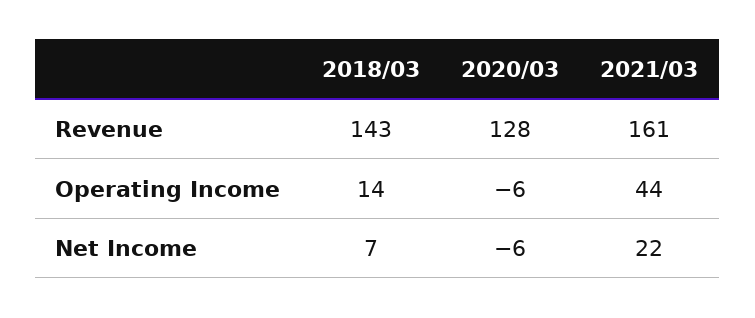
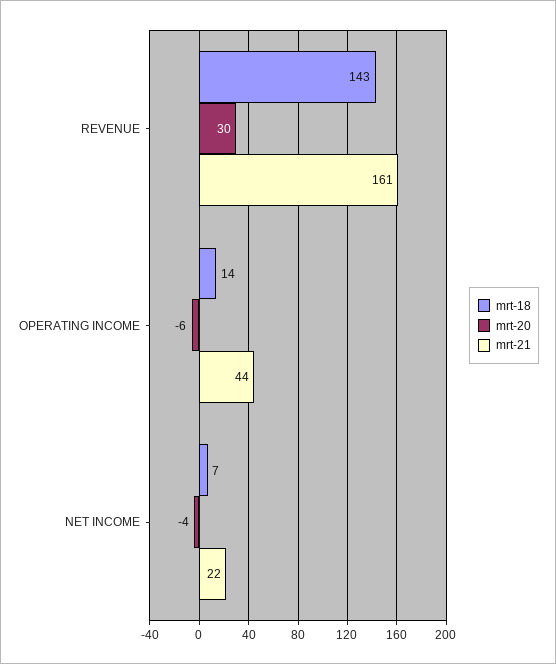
  {
    "2018/03": {
      "Revenue": 143,
      "Operating Income": 14,
      "Net Income": 7
    },
    "2020/03": {
-     "Revenue": 128,
+     "Revenue": 30,
      "Operating Income": -6,
-     "Net Income": -6
+     "Net Income": -4
    },
    "2021/03": {
      "Revenue": 161,
      "Operating Income": 44,
      "Net Income": 22
    }
  }

